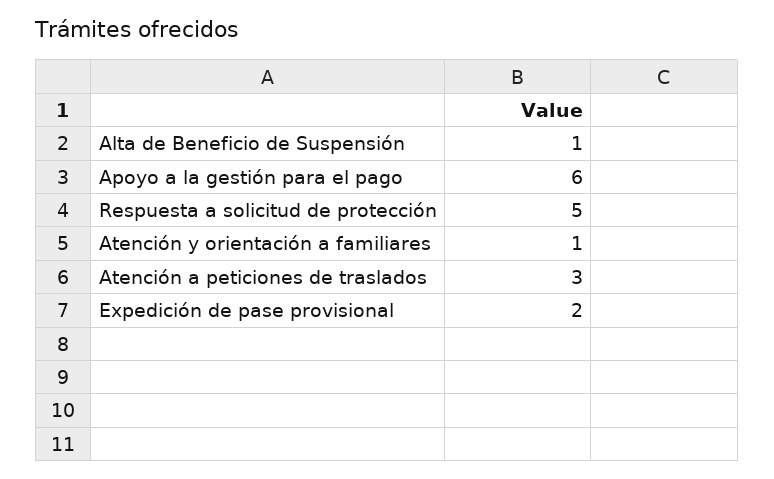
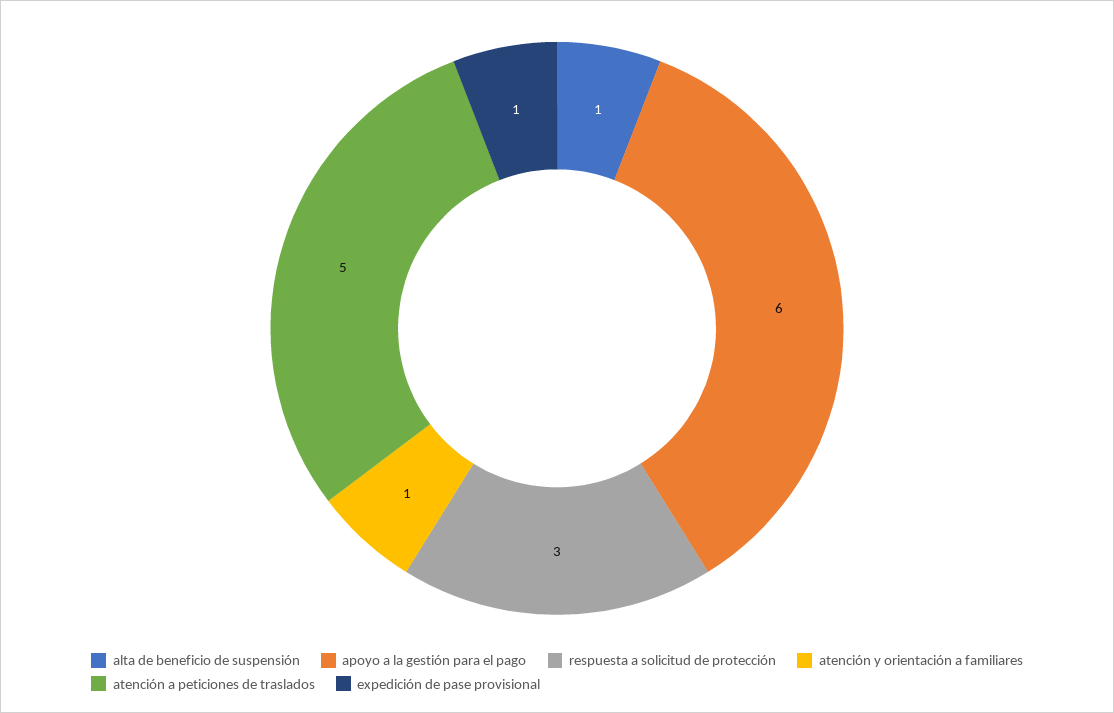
  {
    "Alta de Beneficio de Suspensión": 1,
    "Apoyo a la gestión para el pago": 6,
-   "Respuesta a solicitud de protección": 5,
+   "Respuesta a solicitud de protección": 3,
    "Atención y orientación a familiares": 1,
-   "Atención a peticiones de traslados": 3,
+   "Atención a peticiones de traslados": 5,
-   "Expedición de pase provisional": 2
+   "Expedición de pase provisional": 1
  }

